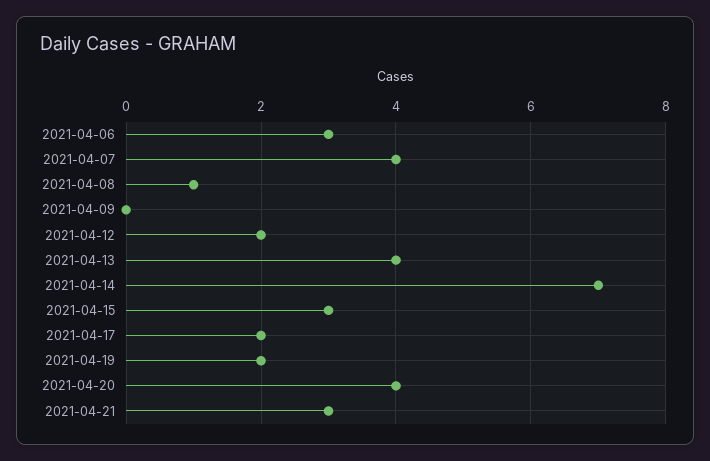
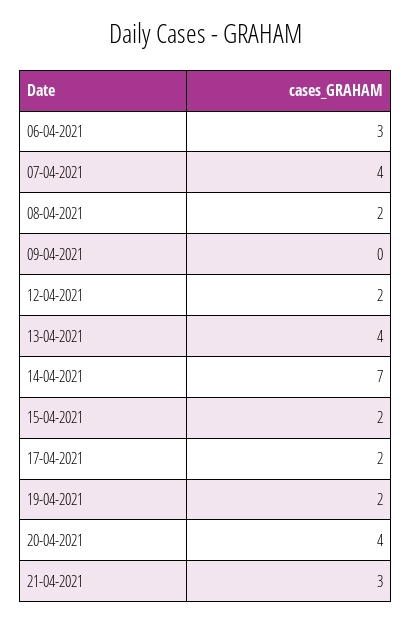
  {
    "2021-04-06": 3,
    "2021-04-07": 4,
-   "2021-04-08": 1,
+   "2021-04-08": 2,
    "2021-04-09": 0,
    "2021-04-12": 2,
    "2021-04-13": 4,
    "2021-04-14": 7,
-   "2021-04-15": 3,
+   "2021-04-15": 2,
    "2021-04-17": 2,
    "2021-04-19": 2,
    "2021-04-20": 4,
    "2021-04-21": 3
  }

